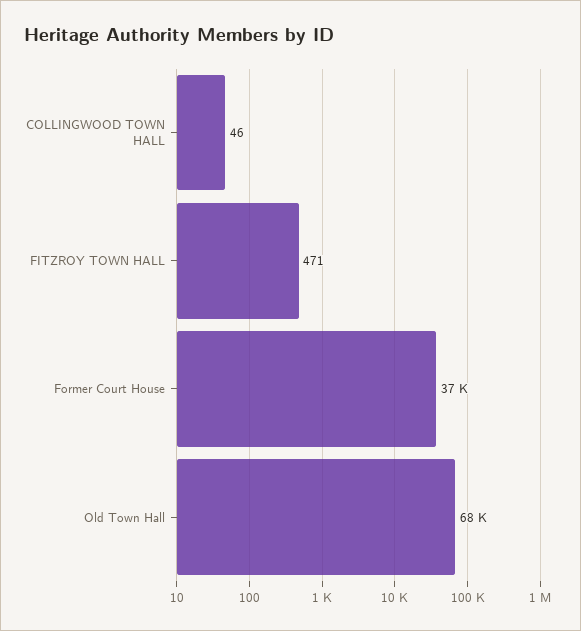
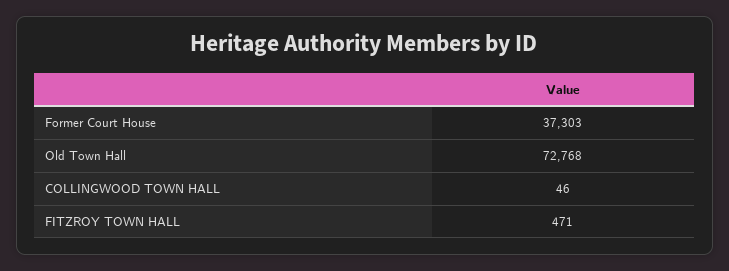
  {
    "COLLINGWOOD TOWN HALL": 46,
    "FITZROY TOWN HALL": 471,
    "Former Court House": 37303,
-   "Old Town Hall": 68000
+   "Old Town Hall": 72768
  }

